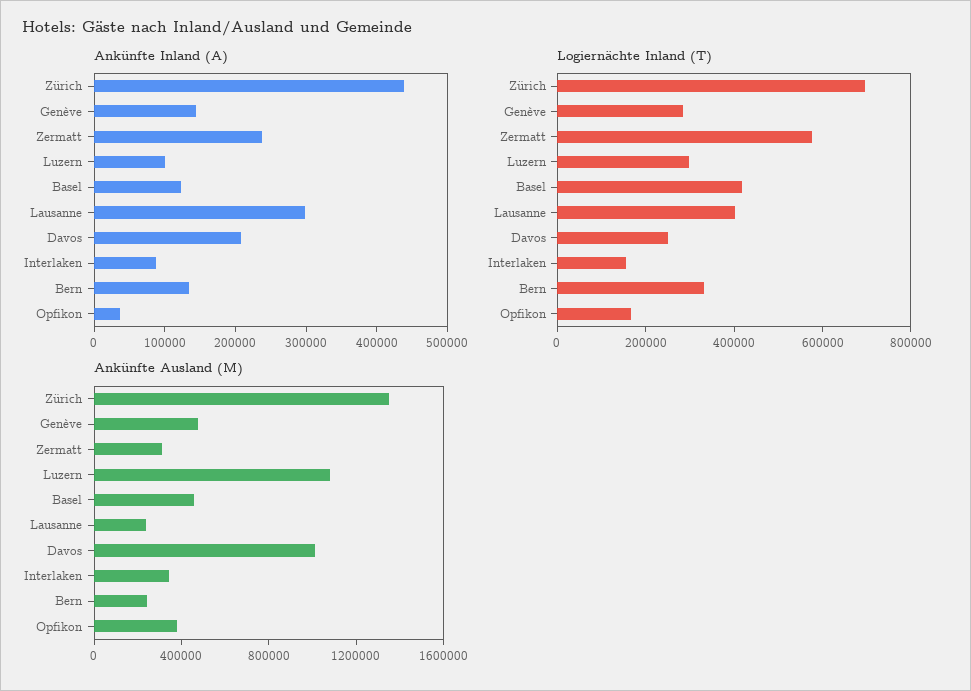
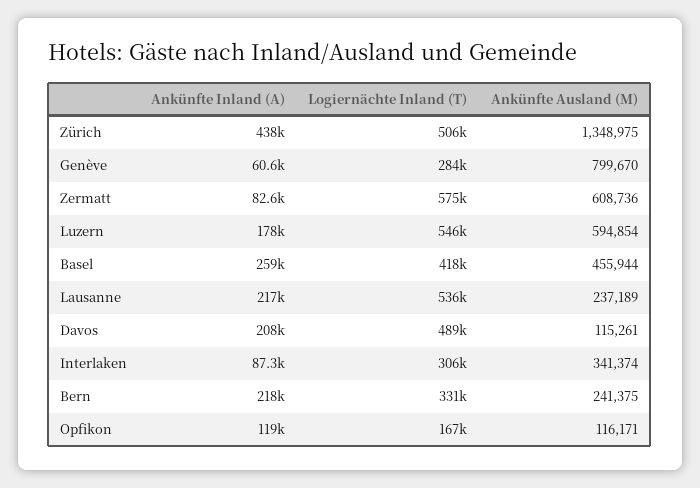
  {
    "Ankünfte Inland (A)": {
      "Zürich": 438000,
-     "Genève": 140000,
+     "Genève": 60600,
-     "Zermatt": 240000,
+     "Zermatt": 82600,
-     "Luzern": 100000,
+     "Luzern": 178000,
-     "Basel": 120000,
+     "Basel": 259000,
-     "Lausanne": 300000,
+     "Lausanne": 217000,
      "Davos": 208000,
      "Interlaken": 87300,
-     "Bern": 140000,
+     "Bern": 218000,
-     "Opfikon": 40000
+     "Opfikon": 119000
    },
    "Logiernächte Inland (T)": {
-     "Zürich": 700000,
+     "Zürich": 506000,
      "Genève": 284000,
      "Zermatt": 575000,
-     "Luzern": 300000,
+     "Luzern": 546000,
      "Basel": 418000,
-     "Lausanne": 400000,
+     "Lausanne": 536000,
-     "Davos": 250000,
+     "Davos": 489000,
-     "Interlaken": 150000,
+     "Interlaken": 306000,
      "Bern": 331000,
      "Opfikon": 167000
    },
    "Ankünfte Ausland (M)": {
      "Zürich": 1348975,
-     "Genève": 500000,
+     "Genève": 799670,
-     "Zermatt": 300000,
+     "Zermatt": 608736,
-     "Luzern": 1100000,
+     "Luzern": 594854,
      "Basel": 455944,
      "Lausanne": 237189,
-     "Davos": 1000000,
+     "Davos": 115261,
      "Interlaken": 341374,
      "Bern": 241375,
-     "Opfikon": 400000
+     "Opfikon": 116171
    }
  }

